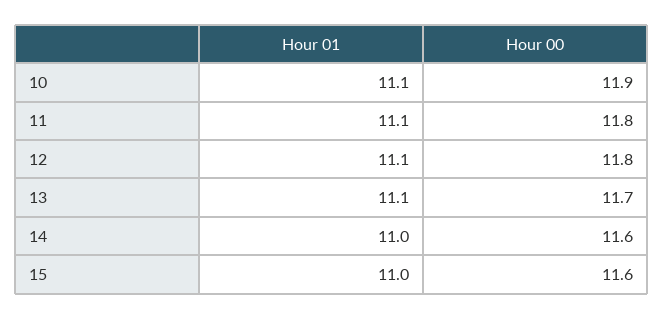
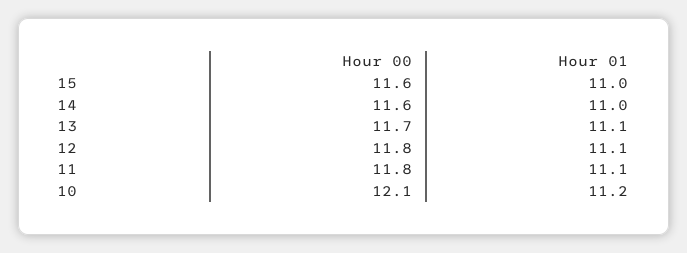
  {
    "Hour 01": {
-     "10": 11.1,
+     "10": 11.2,
      "11": 11.1,
      "12": 11.1,
      "13": 11.1,
      "14": 11,
      "15": 11
    },
    "Hour 00": {
-     "10": 11.9,
+     "10": 12.1,
      "11": 11.8,
      "12": 11.8,
      "13": 11.7,
      "14": 11.6,
      "15": 11.6
    }
  }

